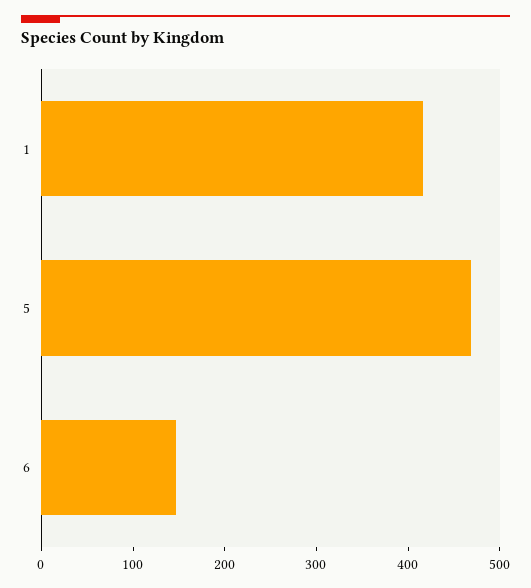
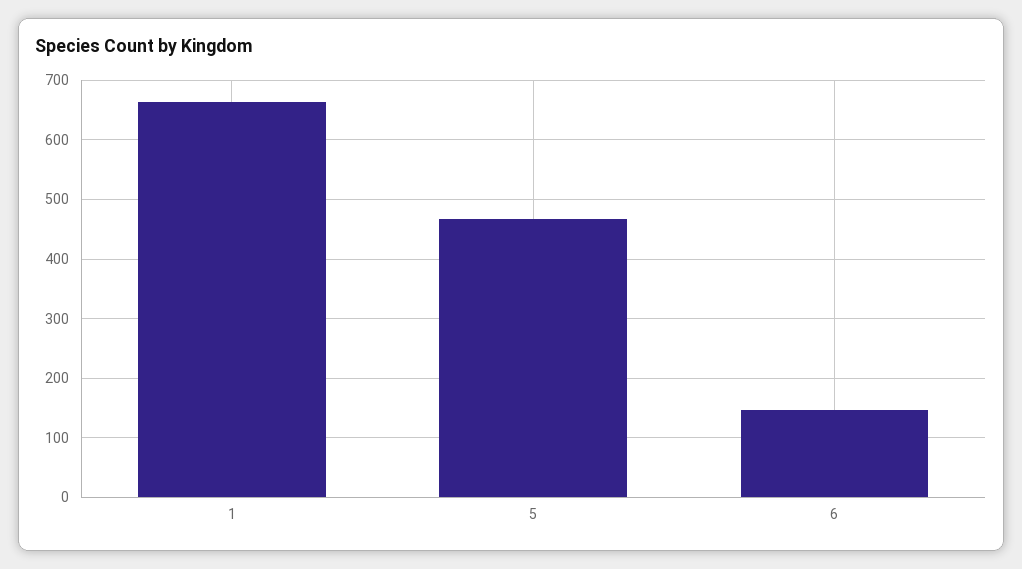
  {
-   "1": 420,
+   "1": 660,
    "5": 460,
    "6": 140
  }

